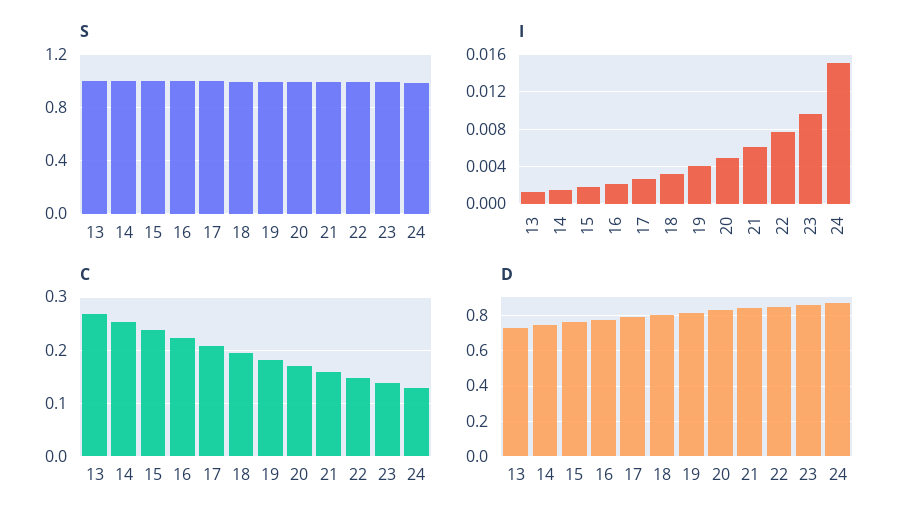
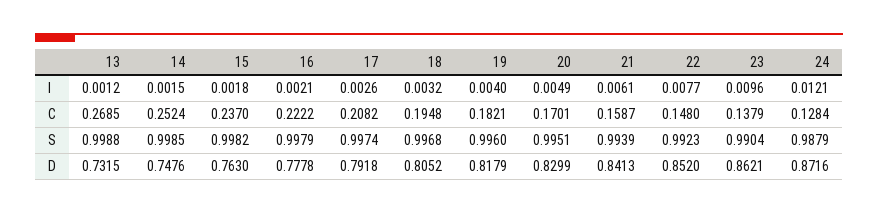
  {
    "S": {
      "13": 0.9988,
      "14": 0.9985,
      "15": 0.9982,
      "16": 0.9979,
      "17": 0.9974,
      "18": 0.9968,
      "19": 0.996,
      "20": 0.9951,
      "21": 0.9939,
      "22": 0.9923,
      "23": 0.9904,
      "24": 0.9879
    },
    "I": {
      "13": 0.0012,
      "14": 0.0015,
      "15": 0.0018,
      "16": 0.0021,
      "17": 0.0026,
      "18": 0.0032,
      "19": 0.004,
      "20": 0.0049,
      "21": 0.0061,
      "22": 0.0077,
      "23": 0.0096,
-     "24": 0.015
+     "24": 0.0121
    },
    "C": {
      "13": 0.2685,
      "14": 0.2524,
      "15": 0.237,
      "16": 0.2222,
      "17": 0.2082,
      "18": 0.1948,
      "19": 0.1821,
      "20": 0.1701,
      "21": 0.1587,
      "22": 0.148,
      "23": 0.1379,
      "24": 0.1284
    },
    "D": {
      "13": 0.7315,
      "14": 0.7476,
      "15": 0.763,
      "16": 0.7778,
      "17": 0.7918,
      "18": 0.8052,
      "19": 0.8179,
      "20": 0.8299,
      "21": 0.8413,
      "22": 0.852,
      "23": 0.8621,
      "24": 0.8716
    }
  }

